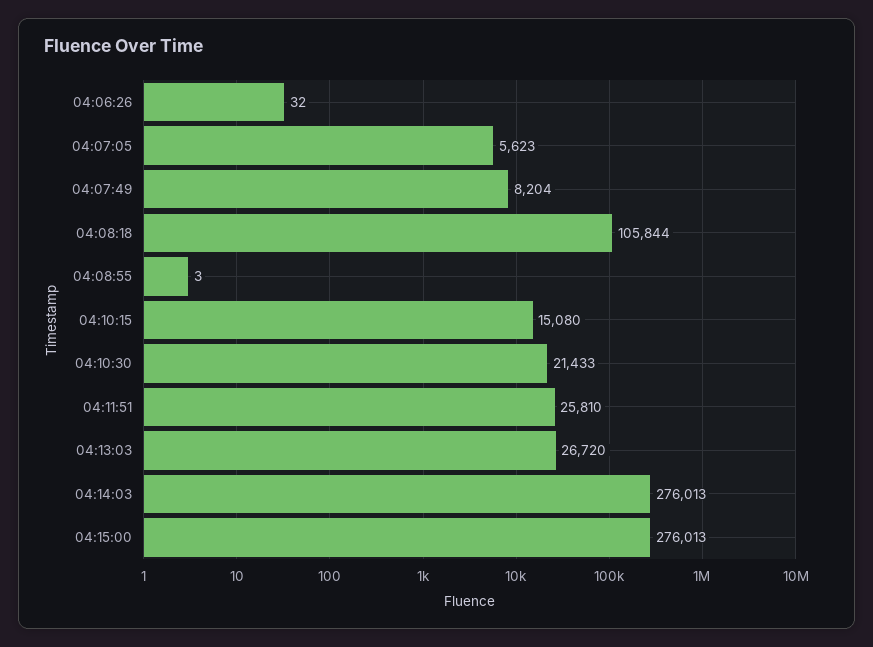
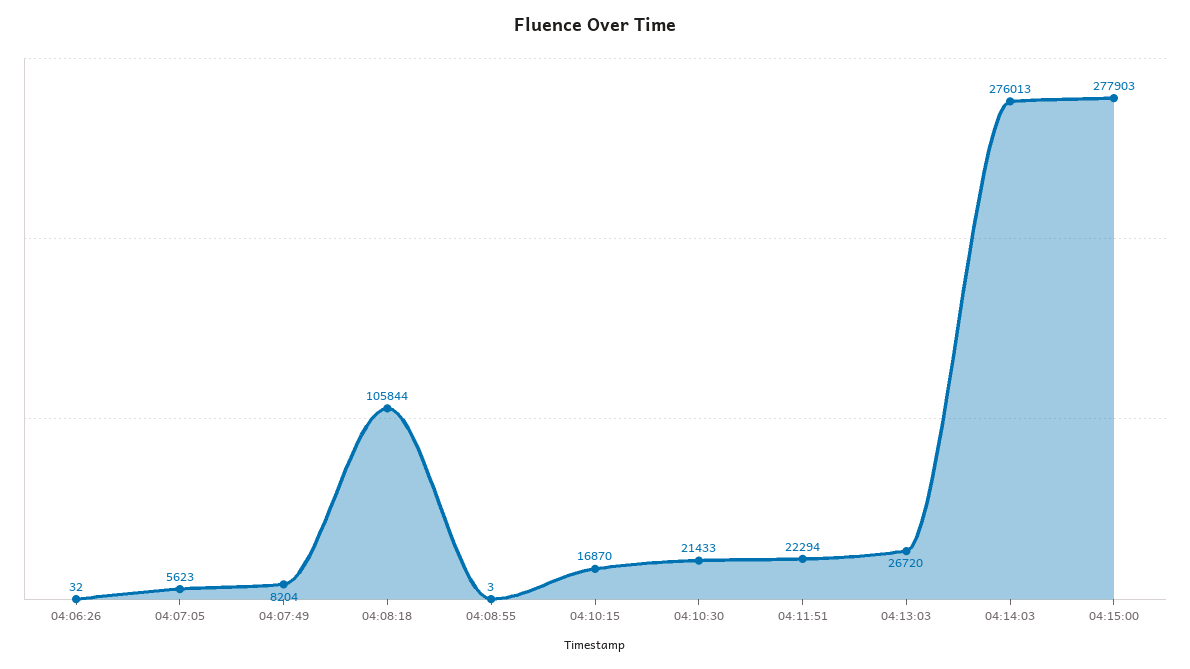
  {
    "04:06:26": 32,
    "04:07:05": 5623,
    "04:07:49": 8204,
    "04:08:18": 105844,
    "04:08:55": 3,
-   "04:10:15": 15080,
+   "04:10:15": 16870,
    "04:10:30": 21433,
-   "04:11:51": 25810,
+   "04:11:51": 22294,
    "04:13:03": 26720,
    "04:14:03": 276013,
-   "04:15:00": 276013
+   "04:15:00": 277903
  }

